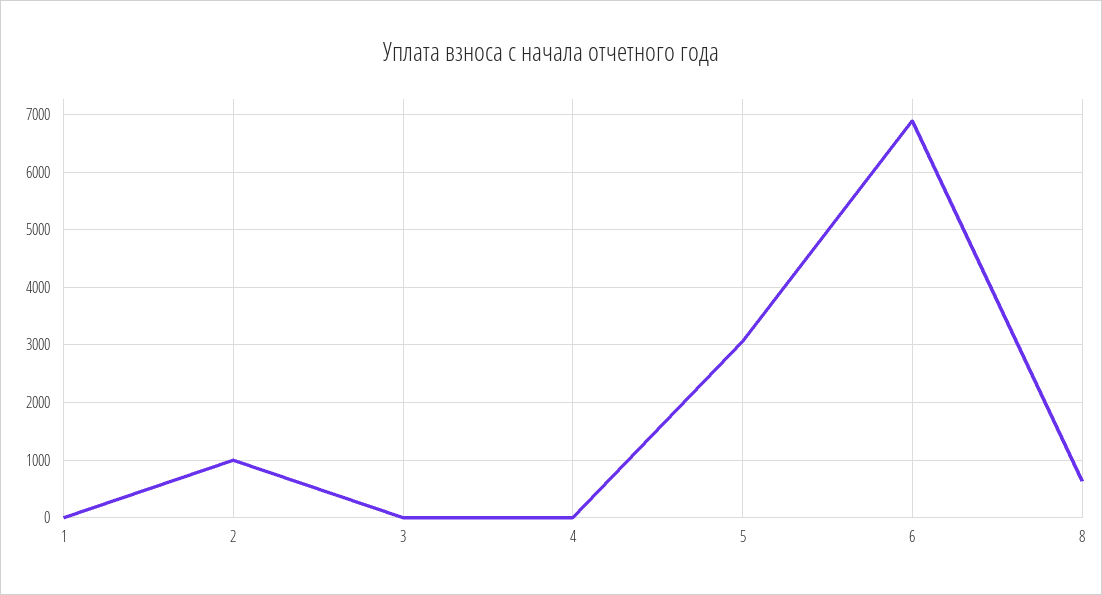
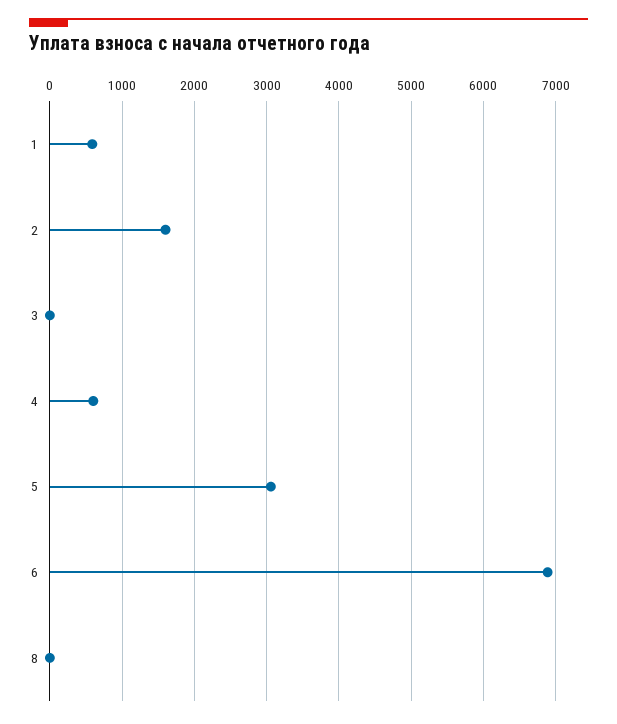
  {
-   "1": 0,
+   "1": 600,
-   "2": 1000,
+   "2": 1600,
    "3": 0,
-   "4": 0,
+   "4": 600,
    "5": 3100,
    "6": 6900,
-   "8": 600
+   "8": 0
  }

